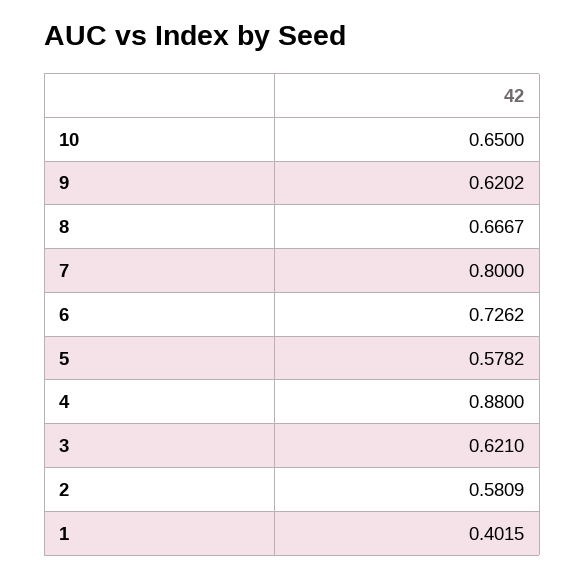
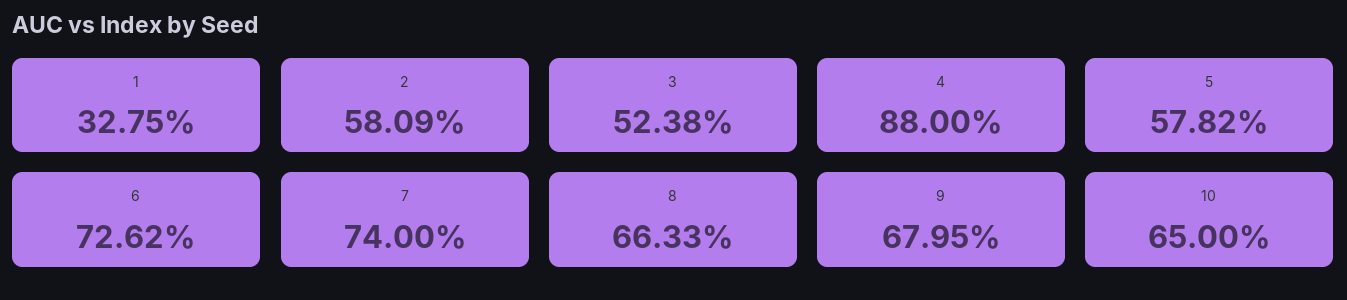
  {
    "10": 0.65,
-   "9": 0.6202,
+   "9": 0.6795,
-   "8": 0.6667,
+   "8": 0.6633,
-   "7": 0.8,
+   "7": 0.74,
    "6": 0.7262,
    "5": 0.5782,
    "4": 0.88,
-   "3": 0.621,
+   "3": 0.5238,
    "2": 0.5809,
-   "1": 0.4015
+   "1": 0.3275
  }

